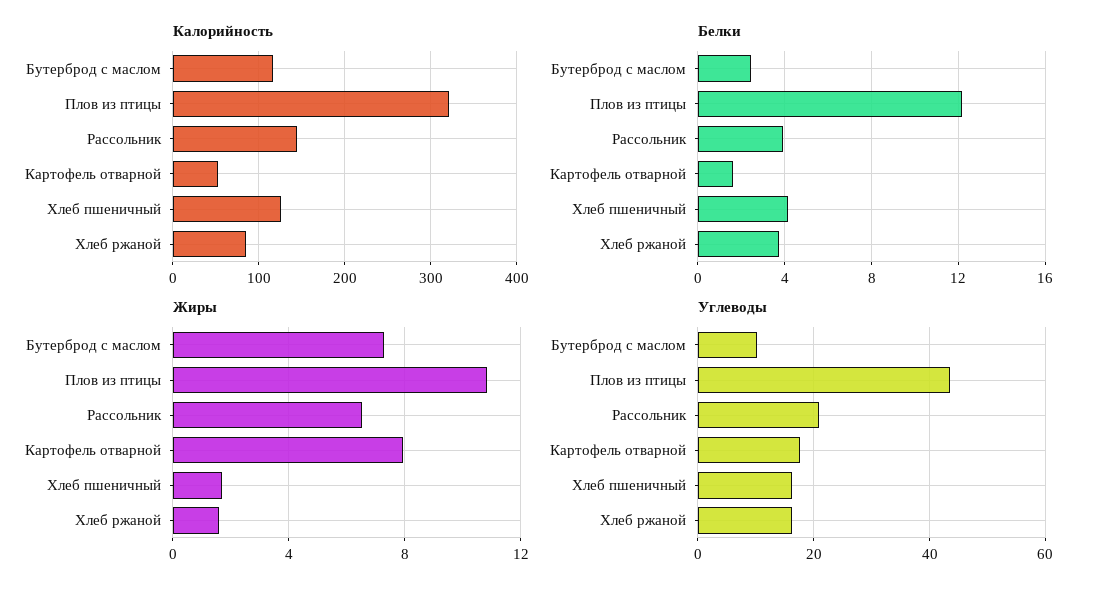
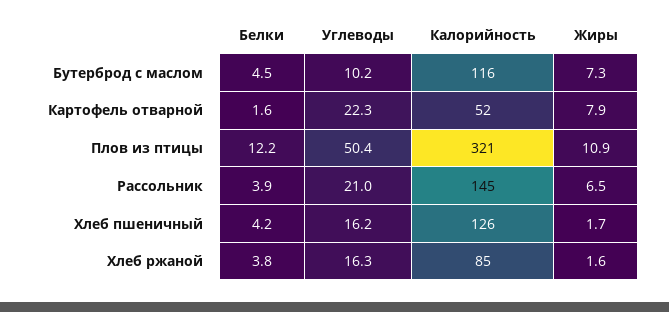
  {
    "Калорийность": {
      "Бутерброд с маслом": 116,
      "Плов из птицы": 321,
      "Рассольник": 145,
      "Картофель отварной": 52,
      "Хлеб пшеничный": 126,
      "Хлеб ржаной": 85
    },
    "Белки": {
-     "Бутерброд с маслом": 2.5,
+     "Бутерброд с маслом": 4.5,
      "Плов из птицы": 12.2,
      "Рассольник": 3.9,
      "Картофель отварной": 1.6,
      "Хлеб пшеничный": 4.2,
      "Хлеб ржаной": 3.8
    },
    "Жиры": {
      "Бутерброд с маслом": 7.3,
      "Плов из птицы": 10.9,
      "Рассольник": 6.5,
      "Картофель отварной": 7.9,
      "Хлеб пшеничный": 1.7,
      "Хлеб ржаной": 1.6
    },
    "Углеводы": {
      "Бутерброд с маслом": 10.2,
-     "Плов из птицы": 44,
+     "Плов из птицы": 50.4,
      "Рассольник": 21,
-     "Картофель отварной": 18,
+     "Картофель отварной": 22.3,
      "Хлеб пшеничный": 16.2,
      "Хлеб ржаной": 16.3
    }
  }

